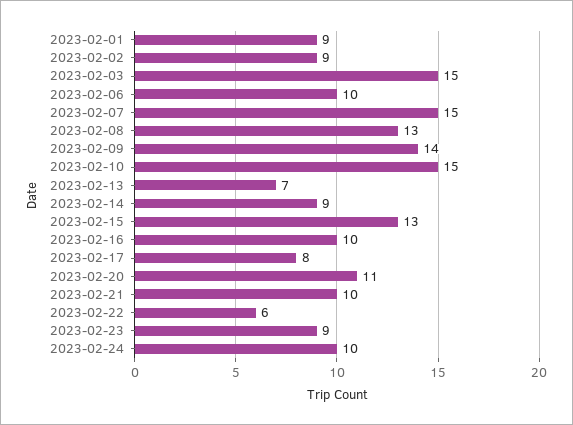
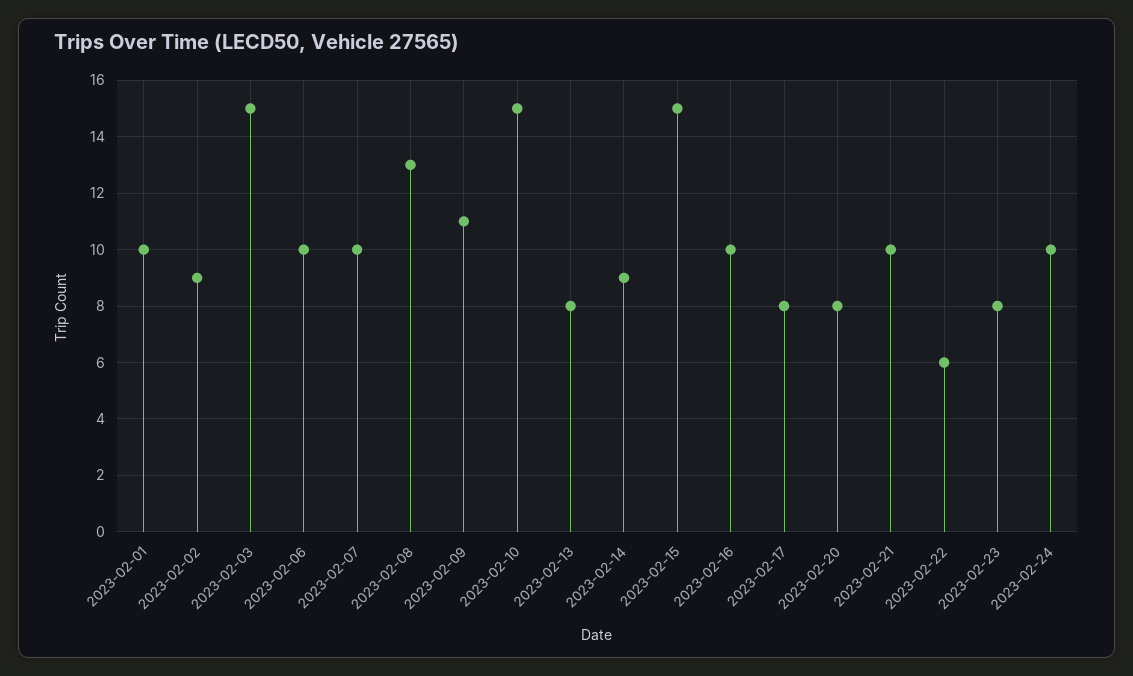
  {
-   "2023-02-01": 9,
+   "2023-02-01": 10,
    "2023-02-02": 9,
    "2023-02-03": 15,
    "2023-02-06": 10,
-   "2023-02-07": 15,
+   "2023-02-07": 10,
    "2023-02-08": 13,
-   "2023-02-09": 14,
+   "2023-02-09": 11,
    "2023-02-10": 15,
-   "2023-02-13": 7,
+   "2023-02-13": 8,
    "2023-02-14": 9,
-   "2023-02-15": 13,
+   "2023-02-15": 15,
    "2023-02-16": 10,
    "2023-02-17": 8,
-   "2023-02-20": 11,
+   "2023-02-20": 8,
    "2023-02-21": 10,
    "2023-02-22": 6,
-   "2023-02-23": 9,
+   "2023-02-23": 8,
    "2023-02-24": 10
  }

